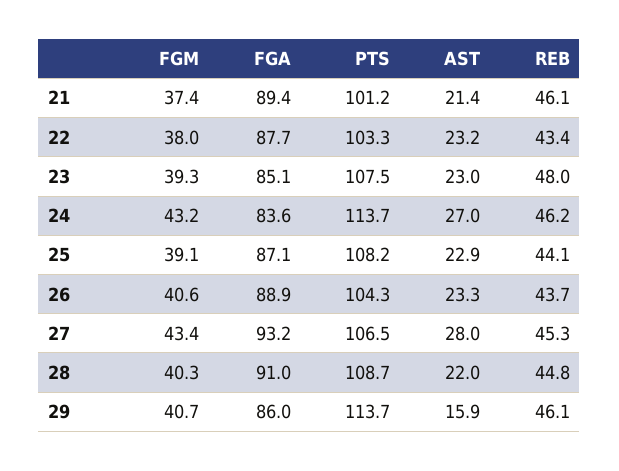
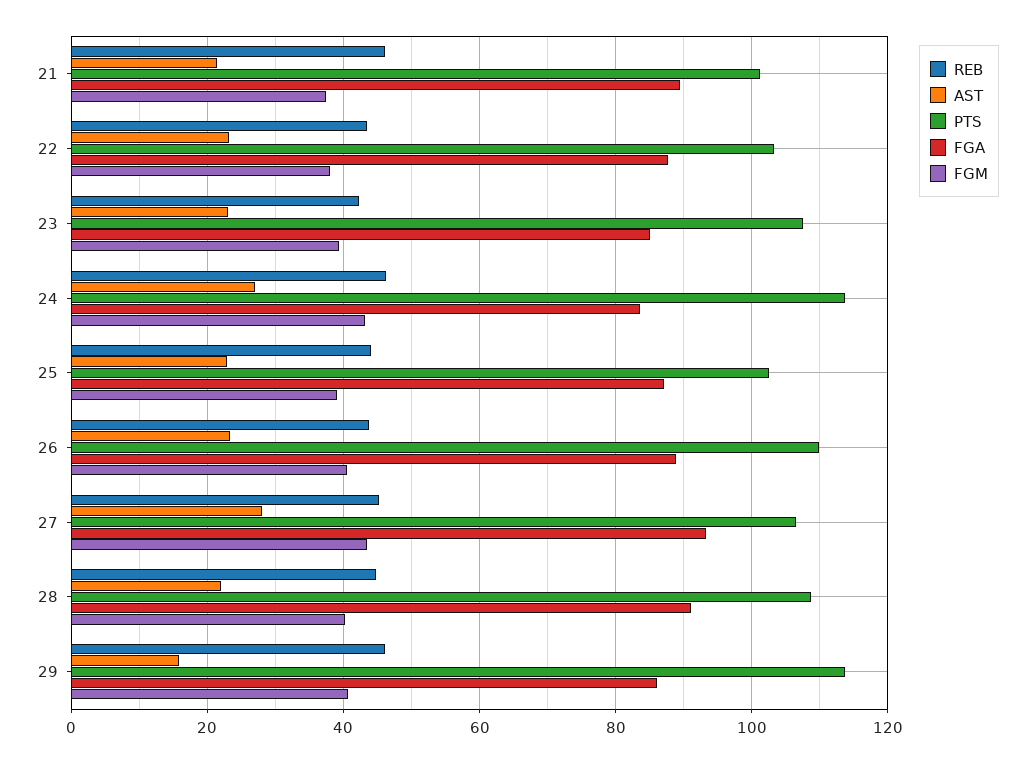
  {
    "FGM": {
      "21": 37.4,
      "22": 38,
      "23": 39.3,
      "24": 43.2,
      "25": 39.1,
      "26": 40.6,
      "27": 43.4,
      "28": 40.3,
      "29": 40.7
    },
    "FGA": {
      "21": 89.4,
      "22": 87.7,
      "23": 85.1,
      "24": 83.6,
      "25": 87.1,
      "26": 88.9,
      "27": 93.2,
      "28": 91,
      "29": 86
    },
    "PTS": {
      "21": 101.2,
      "22": 103.3,
      "23": 107.5,
      "24": 113.7,
-     "25": 108.2,
+     "25": 102,
-     "26": 104.3,
+     "26": 110,
      "27": 106.5,
      "28": 108.7,
      "29": 113.7
    },
    "AST": {
      "21": 21.4,
      "22": 23.2,
      "23": 23,
      "24": 27,
      "25": 22.9,
      "26": 23.3,
      "27": 28,
      "28": 22,
      "29": 15.9
    },
    "REB": {
      "21": 46.1,
      "22": 43.4,
-     "23": 48,
+     "23": 42,
      "24": 46.2,
      "25": 44.1,
      "26": 43.7,
      "27": 45.3,
      "28": 44.8,
      "29": 46.1
    }
  }

